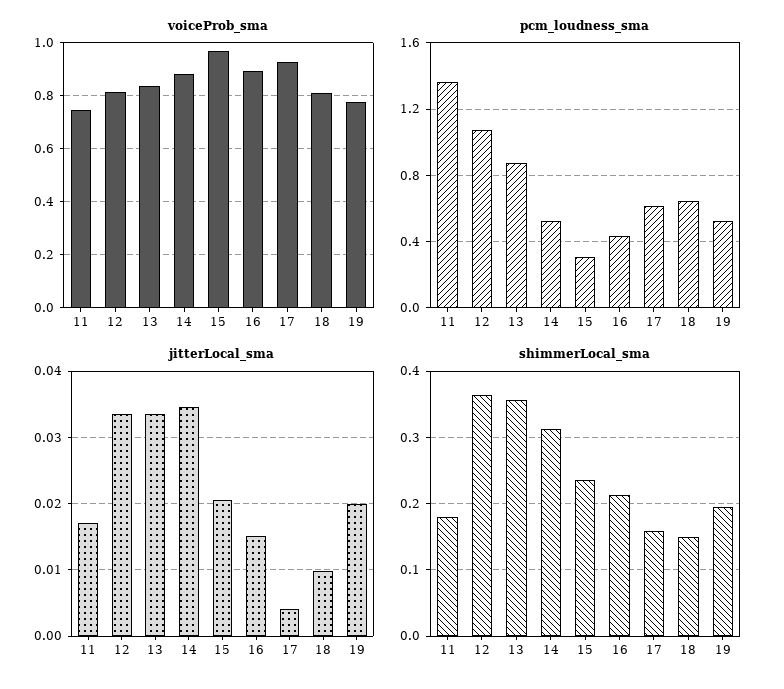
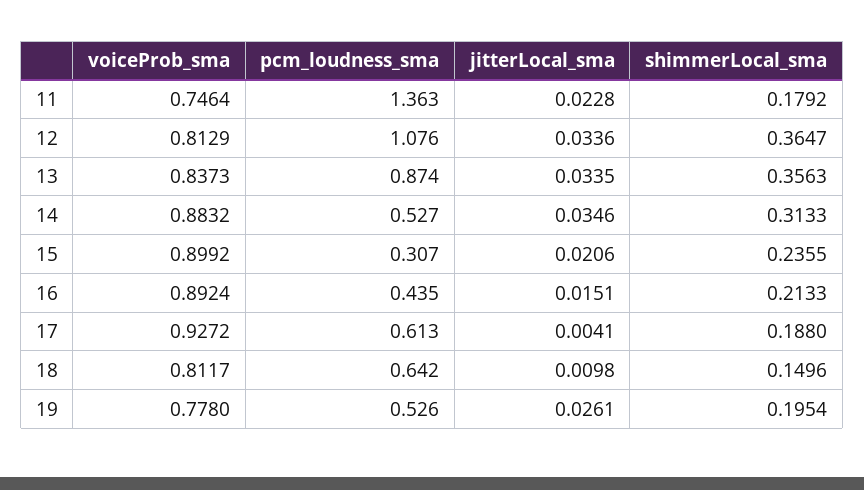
  {
    "voiceProb_sma": {
      "11": 0.7464,
      "12": 0.8129,
      "13": 0.8373,
      "14": 0.8832,
-     "15": 0.975,
+     "15": 0.8992,
      "16": 0.8924,
      "17": 0.9272,
      "18": 0.8117,
      "19": 0.778
    },
    "pcm_loudness_sma": {
      "11": 1.363,
      "12": 1.076,
      "13": 0.874,
      "14": 0.527,
      "15": 0.307,
      "16": 0.435,
      "17": 0.613,
      "18": 0.642,
      "19": 0.526
    },
    "jitterLocal_sma": {
-     "11": 0.017,
+     "11": 0.0228,
      "12": 0.0336,
      "13": 0.0335,
      "14": 0.0346,
      "15": 0.0206,
      "16": 0.0151,
      "17": 0.0041,
      "18": 0.0098,
-     "19": 0.02
+     "19": 0.0261
    },
    "shimmerLocal_sma": {
      "11": 0.1792,
      "12": 0.3647,
      "13": 0.3563,
      "14": 0.3133,
      "15": 0.2355,
      "16": 0.2133,
-     "17": 0.16,
+     "17": 0.188,
      "18": 0.1496,
      "19": 0.1954
    }
  }

